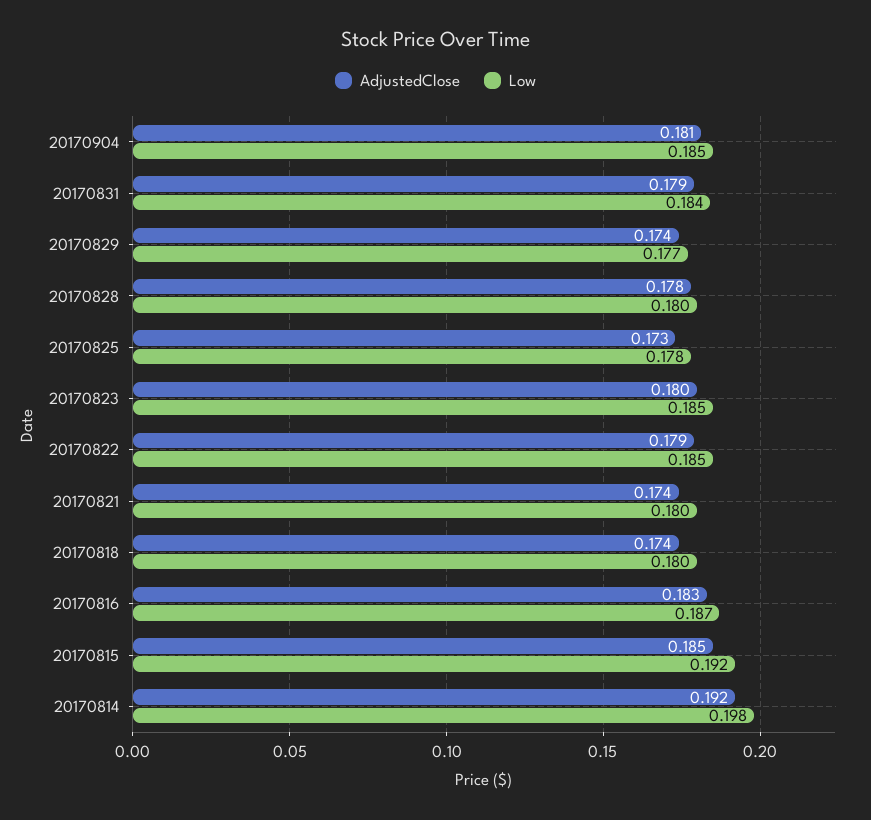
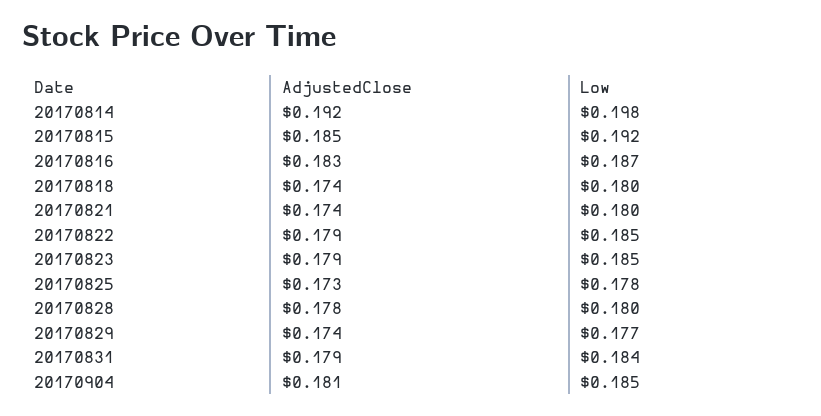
  {
    "AdjustedClose": {
      "20170904": 0.181,
      "20170831": 0.179,
      "20170829": 0.174,
      "20170828": 0.178,
      "20170825": 0.173,
-     "20170823": 0.18,
+     "20170823": 0.179,
      "20170822": 0.179,
      "20170821": 0.174,
      "20170818": 0.174,
      "20170816": 0.183,
      "20170815": 0.185,
      "20170814": 0.192
    },
    "Low": {
      "20170904": 0.185,
      "20170831": 0.184,
      "20170829": 0.177,
      "20170828": 0.18,
      "20170825": 0.178,
      "20170823": 0.185,
      "20170822": 0.185,
      "20170821": 0.18,
      "20170818": 0.18,
      "20170816": 0.187,
      "20170815": 0.192,
      "20170814": 0.198
    }
  }

